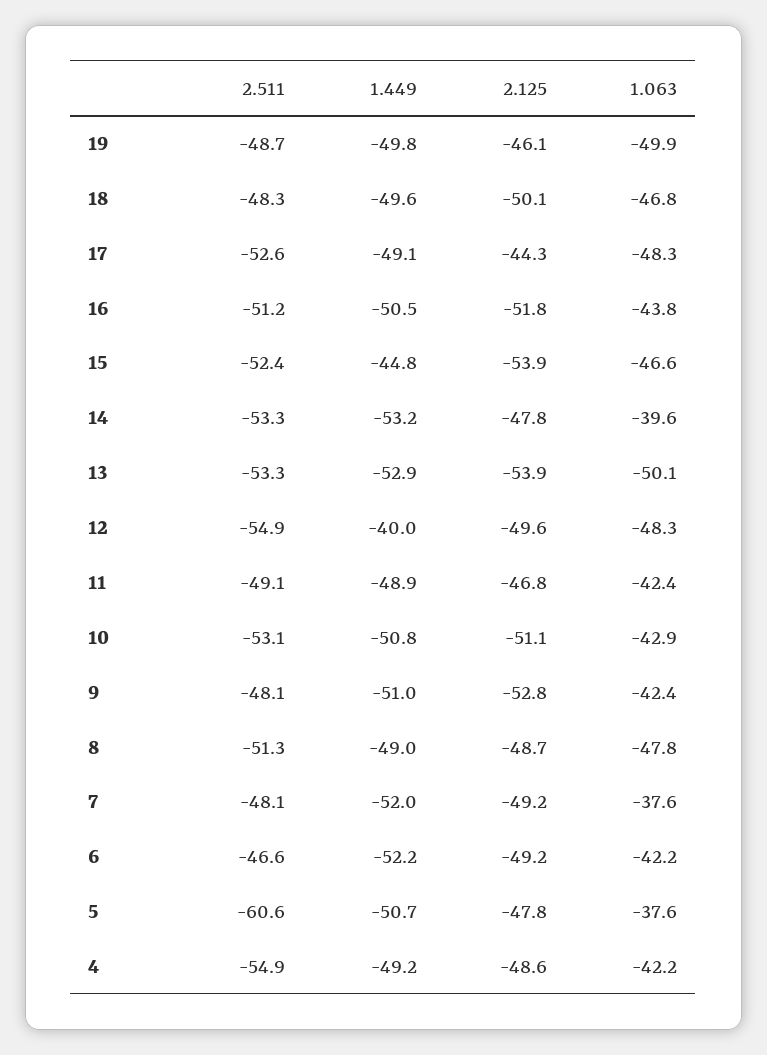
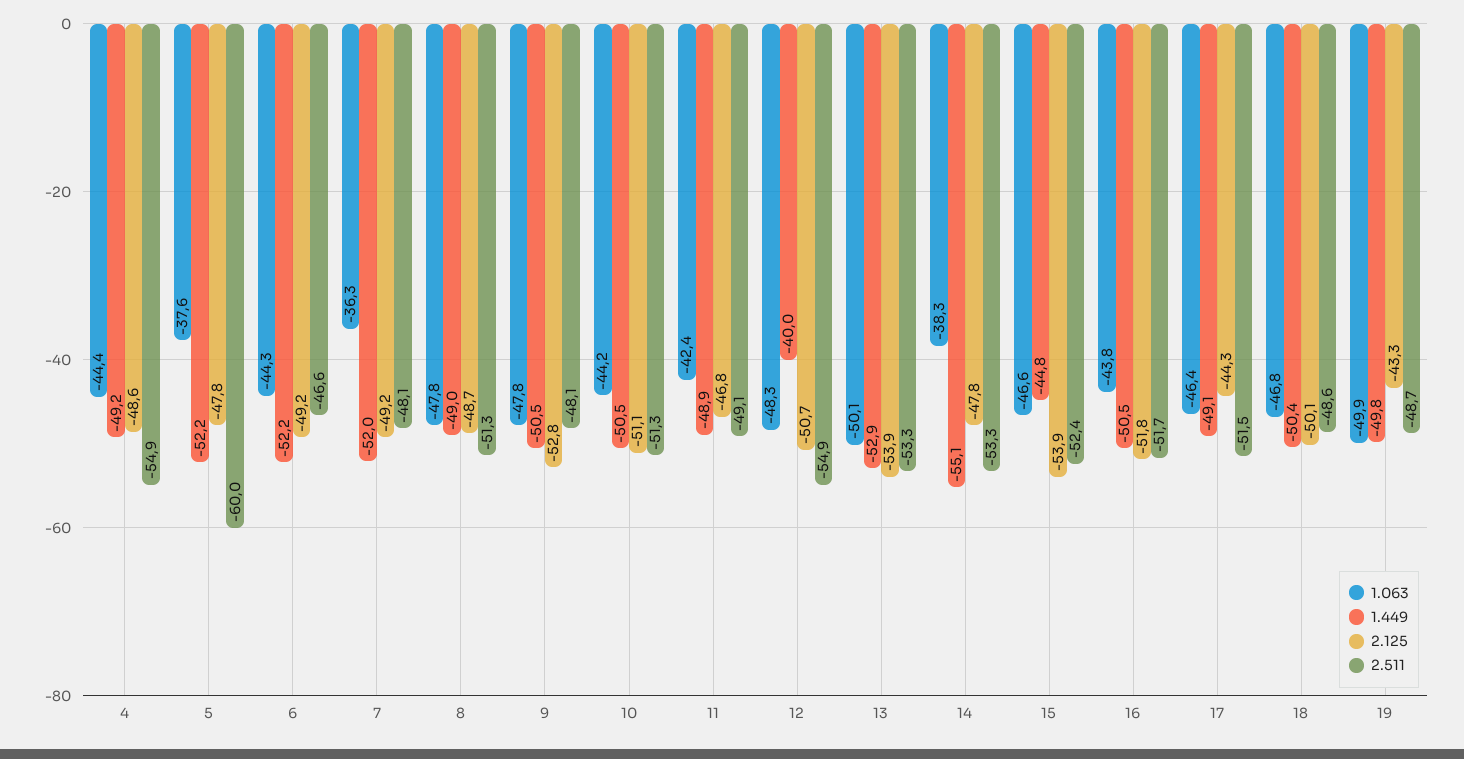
  {
    "2.511": {
      "19": -48.7,
-     "18": -48.3,
+     "18": -48.6,
-     "17": -52.6,
+     "17": -51.5,
-     "16": -51.2,
+     "16": -51.7,
      "15": -52.4,
      "14": -53.3,
      "13": -53.3,
      "12": -54.9,
      "11": -49.1,
-     "10": -53.1,
+     "10": -51.3,
      "9": -48.1,
      "8": -51.3,
      "7": -48.1,
      "6": -46.6,
-     "5": -60.6,
+     "5": -60,
      "4": -54.9
    },
    "1.449": {
      "19": -49.8,
-     "18": -49.6,
+     "18": -50.4,
      "17": -49.1,
      "16": -50.5,
      "15": -44.8,
-     "14": -53.2,
+     "14": -55.1,
      "13": -52.9,
      "12": -40,
      "11": -48.9,
-     "10": -50.8,
+     "10": -50.5,
-     "9": -51,
+     "9": -50.5,
      "8": -49,
      "7": -52,
      "6": -52.2,
-     "5": -50.7,
+     "5": -52.2,
      "4": -49.2
    },
    "2.125": {
-     "19": -46.1,
+     "19": -43.3,
      "18": -50.1,
      "17": -44.3,
      "16": -51.8,
      "15": -53.9,
      "14": -47.8,
      "13": -53.9,
-     "12": -49.6,
+     "12": -50.7,
      "11": -46.8,
      "10": -51.1,
      "9": -52.8,
      "8": -48.7,
      "7": -49.2,
      "6": -49.2,
      "5": -47.8,
      "4": -48.6
    },
    "1.063": {
      "19": -49.9,
      "18": -46.8,
-     "17": -48.3,
+     "17": -46.4,
      "16": -43.8,
      "15": -46.6,
-     "14": -39.6,
+     "14": -38.3,
      "13": -50.1,
      "12": -48.3,
      "11": -42.4,
-     "10": -42.9,
+     "10": -44.2,
-     "9": -42.4,
+     "9": -47.8,
      "8": -47.8,
-     "7": -37.6,
+     "7": -36.3,
-     "6": -42.2,
+     "6": -44.3,
      "5": -37.6,
-     "4": -42.2
+     "4": -44.4
    }
  }

